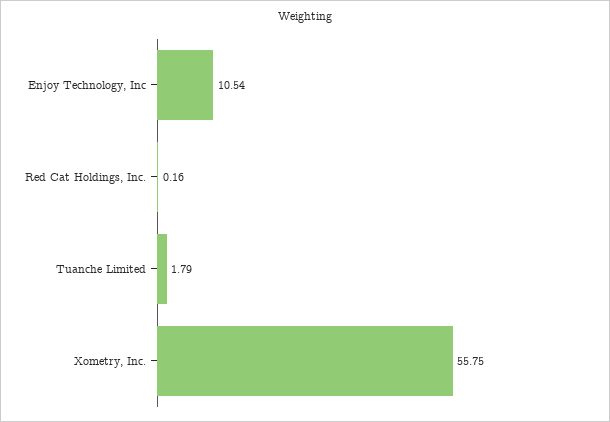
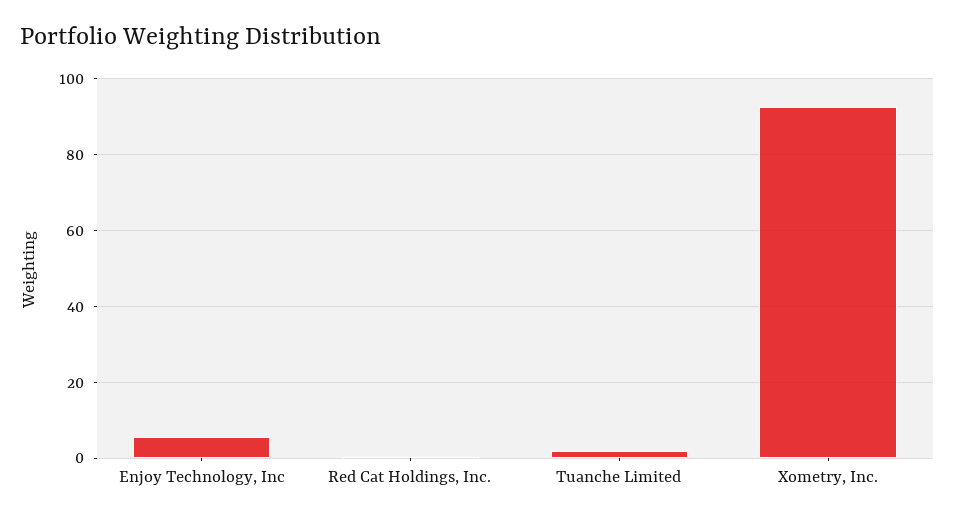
  {
-   "Enjoy Technology, Inc": 10.54,
+   "Enjoy Technology, Inc": 6,
    "Red Cat Holdings, Inc.": 0.16,
    "Tuanche Limited": 1.79,
-   "Xometry, Inc.": 55.75
+   "Xometry, Inc.": 92
  }

